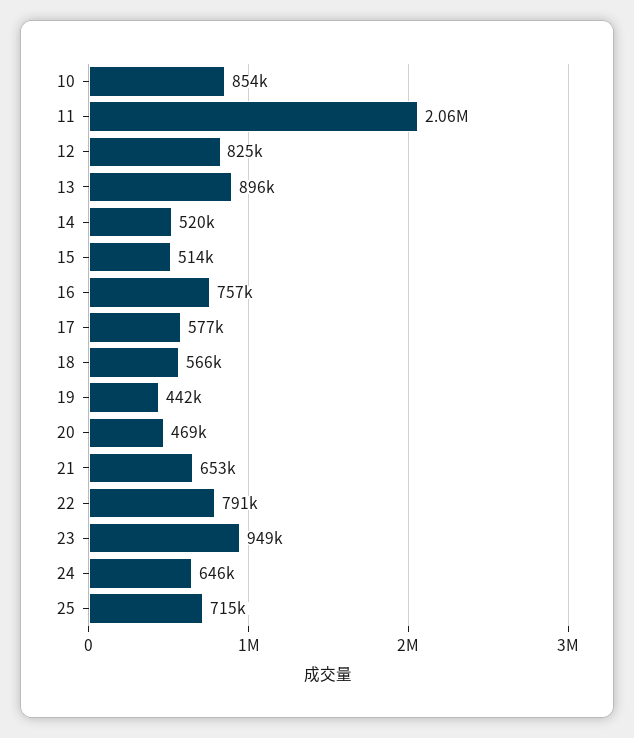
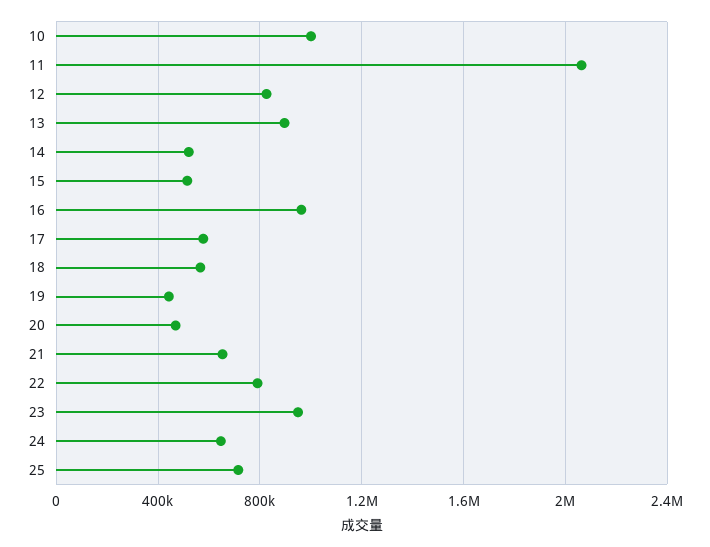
  {
-   "10": 854000,
+   "10": 1000000,
    "11": 2060000,
    "12": 825000,
    "13": 896000,
    "14": 520000,
    "15": 514000,
-   "16": 757000,
+   "16": 950000,
    "17": 577000,
    "18": 566000,
    "19": 442000,
    "20": 469000,
    "21": 653000,
    "22": 791000,
    "23": 949000,
    "24": 646000,
    "25": 715000
  }

